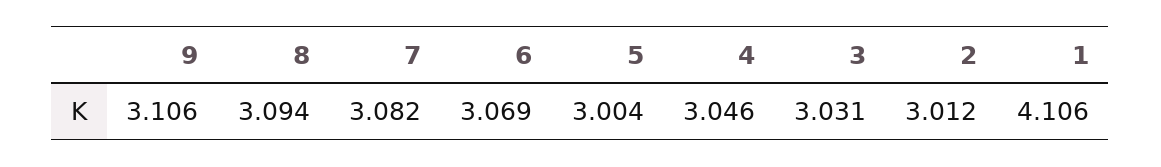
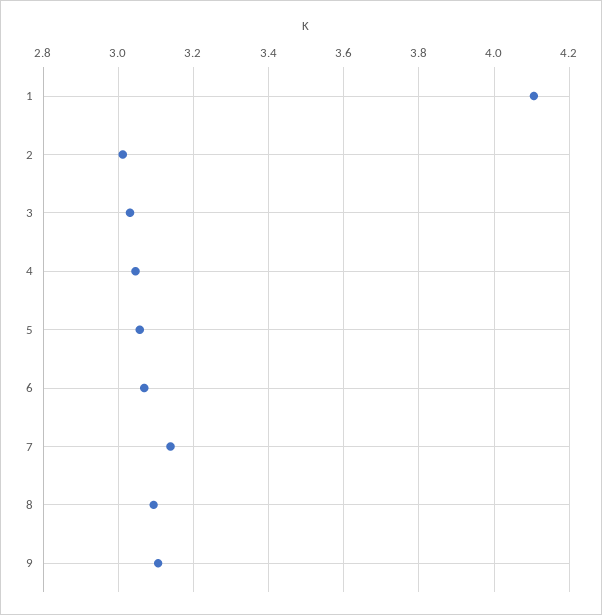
  {
    "9": 3.106,
    "8": 3.094,
-   "7": 3.082,
+   "7": 3.14,
    "6": 3.069,
-   "5": 3.004,
+   "5": 3.06,
    "4": 3.046,
    "3": 3.031,
    "2": 3.012,
    "1": 4.106
  }

